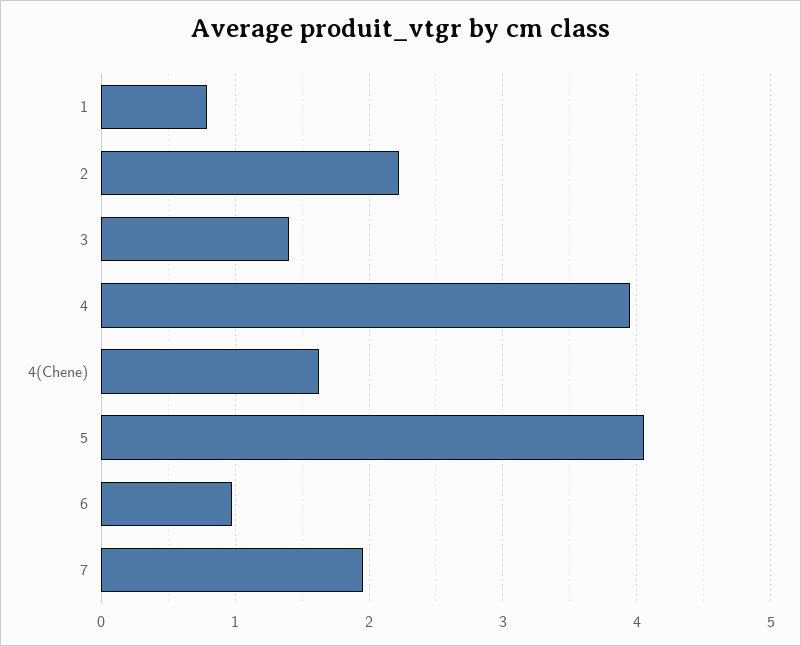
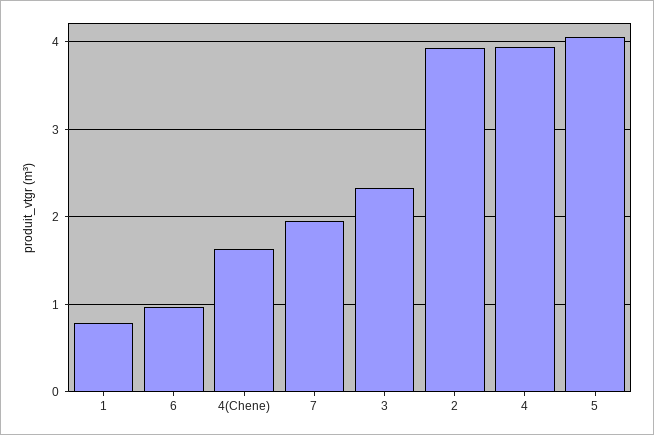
  {
    "1": 0.8,
-   "2": 2.2,
+   "2": 3.9,
-   "3": 1.4,
+   "3": 2.3,
    "4": 3.9,
    "4(Chene)": 1.6,
    "5": 4.1,
    "6": 1,
    "7": 2
  }

